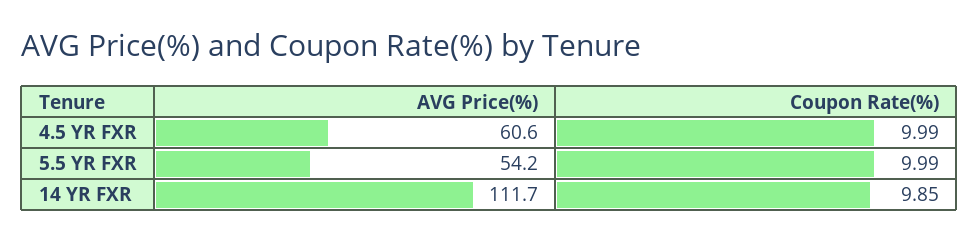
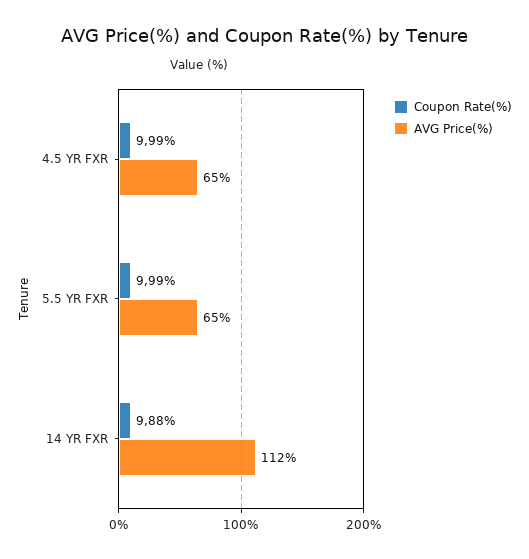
  {
    "AVG Price(%)": {
-     "4.5 YR FXR": 60.6,
+     "4.5 YR FXR": 65,
-     "5.5 YR FXR": 54.2,
+     "5.5 YR FXR": 65,
      "14 YR FXR": 111.7
    },
    "Coupon Rate(%)": {
      "4.5 YR FXR": 9.99,
      "5.5 YR FXR": 9.99,
-     "14 YR FXR": 9.85
+     "14 YR FXR": 9.88
    }
  }

